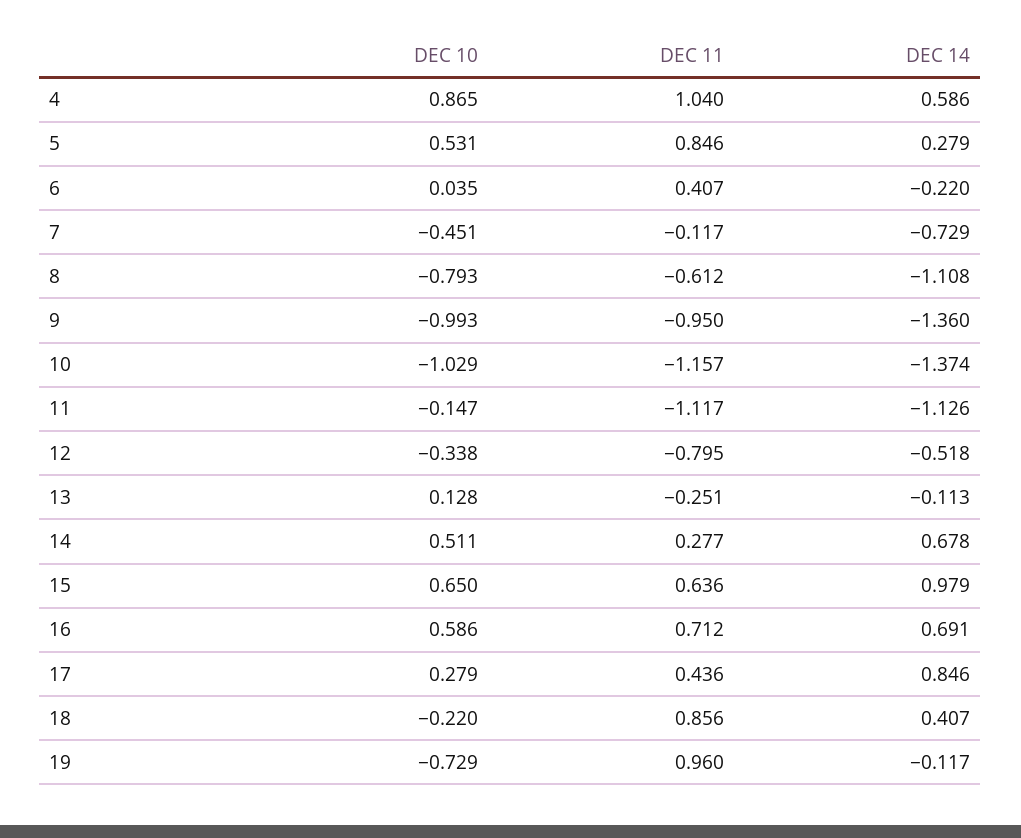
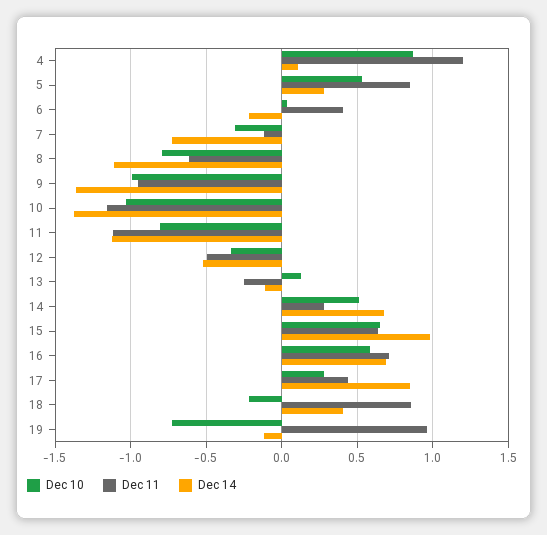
  {
    "DEC 10": {
      "4": 0.865,
      "5": 0.531,
      "6": 0.035,
-     "7": -0.451,
+     "7": -0.3,
      "8": -0.793,
      "9": -0.993,
      "10": -1.029,
-     "11": -0.147,
+     "11": -0.8,
      "12": -0.338,
      "13": 0.128,
      "14": 0.511,
      "15": 0.65,
      "16": 0.586,
      "17": 0.279,
      "18": -0.22,
      "19": -0.729
    },
    "DEC 11": {
-     "4": 1.04,
+     "4": 1.2,
      "5": 0.846,
      "6": 0.407,
      "7": -0.117,
      "8": -0.612,
      "9": -0.95,
      "10": -1.157,
      "11": -1.117,
-     "12": -0.795,
+     "12": -0.5,
      "13": -0.251,
      "14": 0.277,
      "15": 0.636,
      "16": 0.712,
      "17": 0.436,
      "18": 0.856,
      "19": 0.96
    },
    "DEC 14": {
-     "4": 0.586,
+     "4": 0.1,
      "5": 0.279,
      "6": -0.22,
      "7": -0.729,
      "8": -1.108,
      "9": -1.36,
      "10": -1.374,
      "11": -1.126,
      "12": -0.518,
      "13": -0.113,
      "14": 0.678,
      "15": 0.979,
      "16": 0.691,
      "17": 0.846,
      "18": 0.407,
      "19": -0.117
    }
  }

